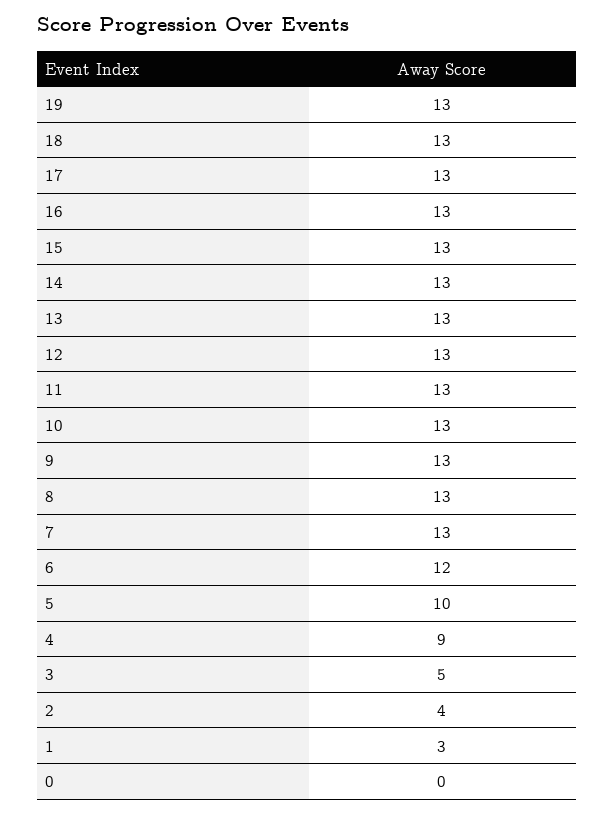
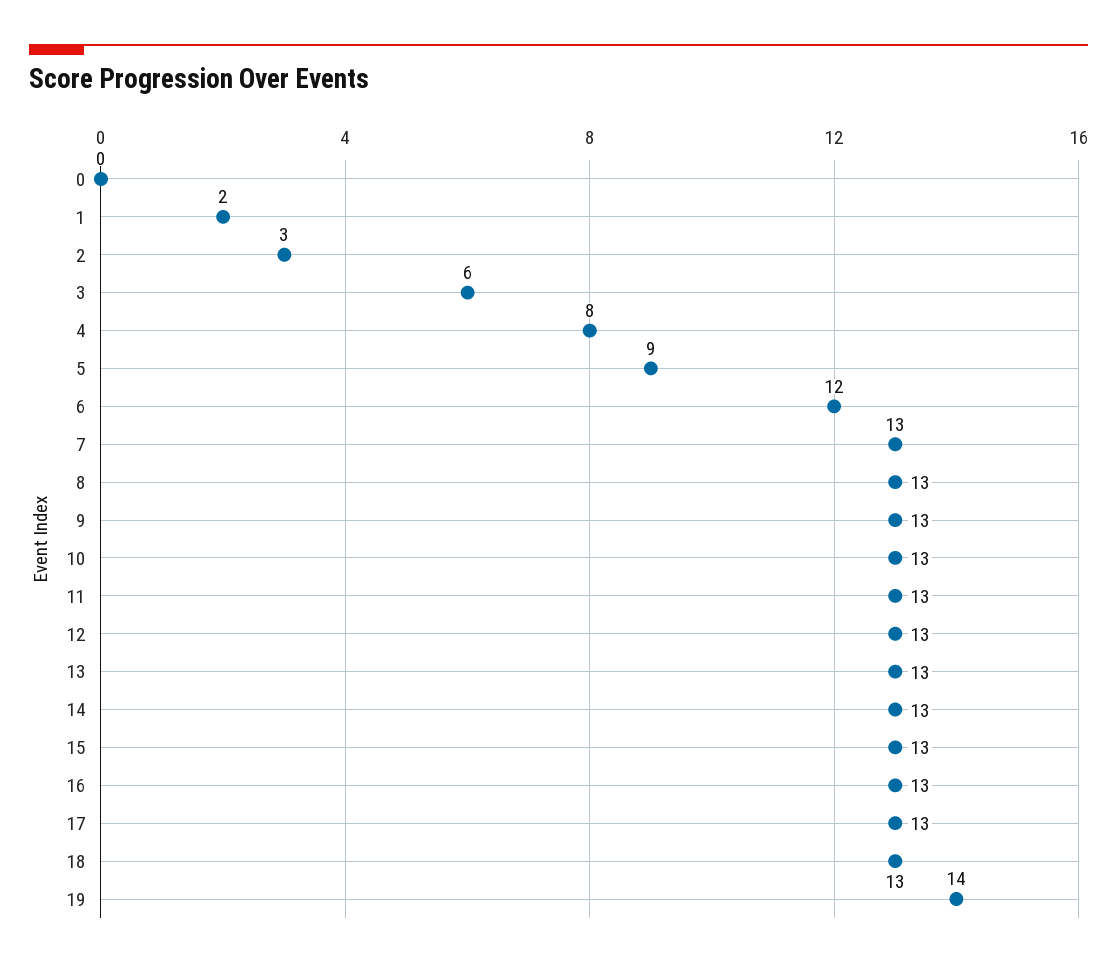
  {
-   "19": 13,
+   "19": 14,
    "18": 13,
    "17": 13,
    "16": 13,
    "15": 13,
    "14": 13,
    "13": 13,
    "12": 13,
    "11": 13,
    "10": 13,
    "9": 13,
    "8": 13,
    "7": 13,
    "6": 12,
-   "5": 10,
+   "5": 9,
-   "4": 9,
+   "4": 8,
-   "3": 5,
+   "3": 6,
-   "2": 4,
+   "2": 3,
-   "1": 3,
+   "1": 2,
    "0": 0
  }

